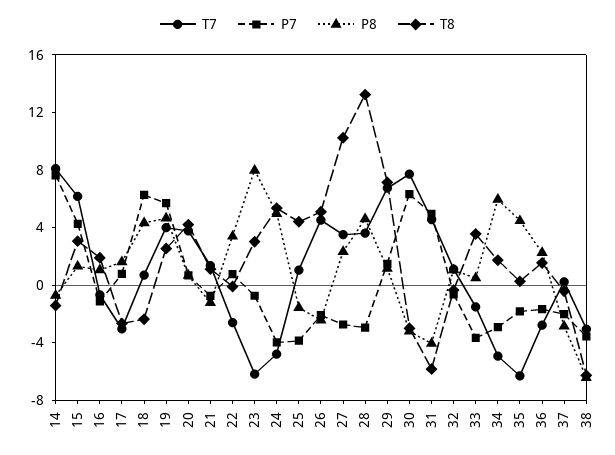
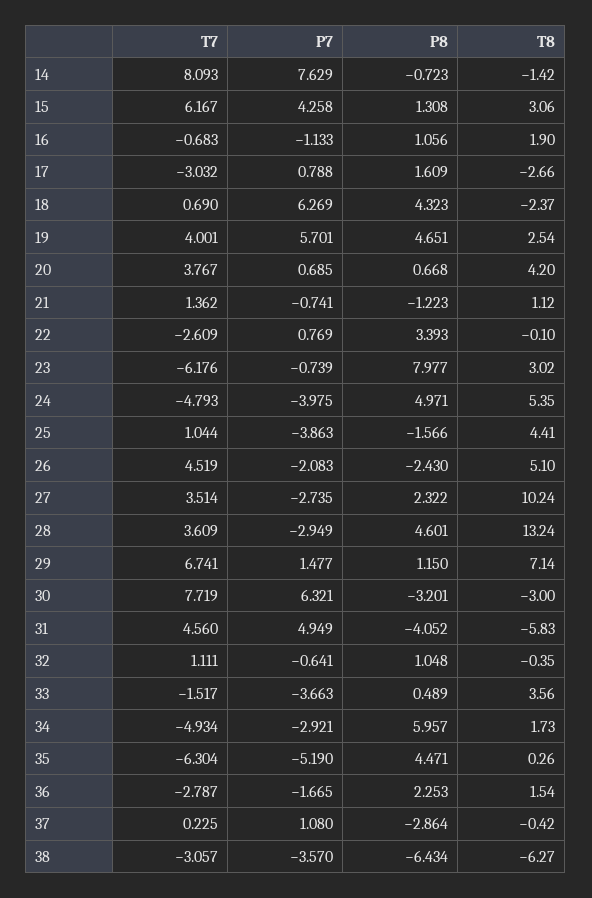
  {
    "T7": {
      "14": 8.093,
      "15": 6.167,
      "16": -0.683,
      "17": -3.032,
      "18": 0.69,
      "19": 4.001,
      "20": 3.767,
      "21": 1.362,
      "22": -2.609,
      "23": -6.176,
      "24": -4.793,
      "25": 1.044,
      "26": 4.519,
      "27": 3.514,
      "28": 3.609,
      "29": 6.741,
      "30": 7.719,
      "31": 4.56,
      "32": 1.111,
      "33": -1.517,
      "34": -4.934,
      "35": -6.304,
      "36": -2.787,
      "37": 0.225,
      "38": -3.057
    },
    "P7": {
      "14": 7.629,
      "15": 4.258,
      "16": -1.133,
      "17": 0.788,
      "18": 6.269,
      "19": 5.701,
      "20": 0.685,
      "21": -0.741,
      "22": 0.769,
      "23": -0.739,
      "24": -3.975,
      "25": -3.863,
      "26": -2.083,
      "27": -2.735,
      "28": -2.949,
      "29": 1.477,
      "30": 6.321,
      "31": 4.949,
      "32": -0.641,
      "33": -3.663,
      "34": -2.921,
-     "35": -2,
+     "35": -5.19,
      "36": -1.665,
-     "37": -2,
+     "37": 1.08,
      "38": -3.57
    },
    "P8": {
      "14": -0.723,
      "15": 1.308,
      "16": 1.056,
      "17": 1.609,
      "18": 4.323,
      "19": 4.651,
      "20": 0.668,
      "21": -1.223,
      "22": 3.393,
      "23": 7.977,
      "24": 4.971,
      "25": -1.566,
      "26": -2.43,
      "27": 2.322,
      "28": 4.601,
      "29": 1.15,
      "30": -3.201,
      "31": -4.052,
      "32": 1.048,
      "33": 0.489,
      "34": 5.957,
      "35": 4.471,
      "36": 2.253,
      "37": -2.864,
      "38": -6.434
    },
    "T8": {
      "14": -1.42,
      "15": 3.06,
      "16": 1.9,
      "17": -2.66,
      "18": -2.37,
      "19": 2.54,
      "20": 4.2,
      "21": 1.12,
      "22": -0.1,
      "23": 3.02,
      "24": 5.35,
      "25": 4.41,
      "26": 5.1,
      "27": 10.24,
      "28": 13.24,
      "29": 7.14,
      "30": -3,
      "31": -5.83,
      "32": -0.35,
      "33": 3.56,
      "34": 1.73,
      "35": 0.26,
      "36": 1.54,
      "37": -0.42,
      "38": -6.27
    }
  }

